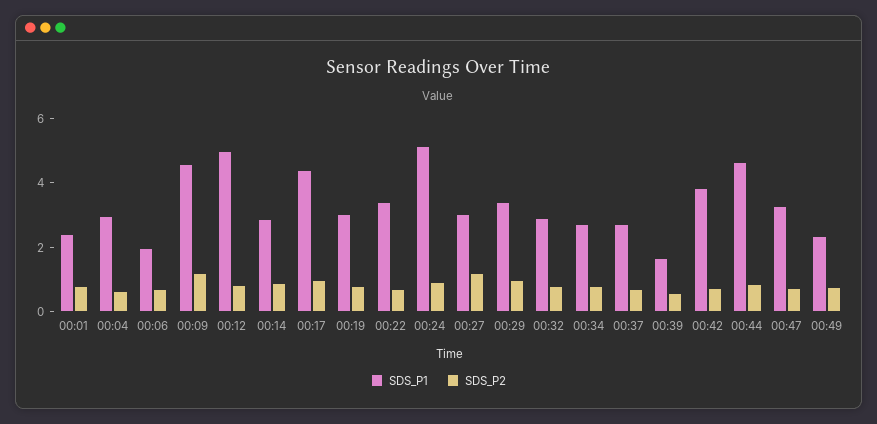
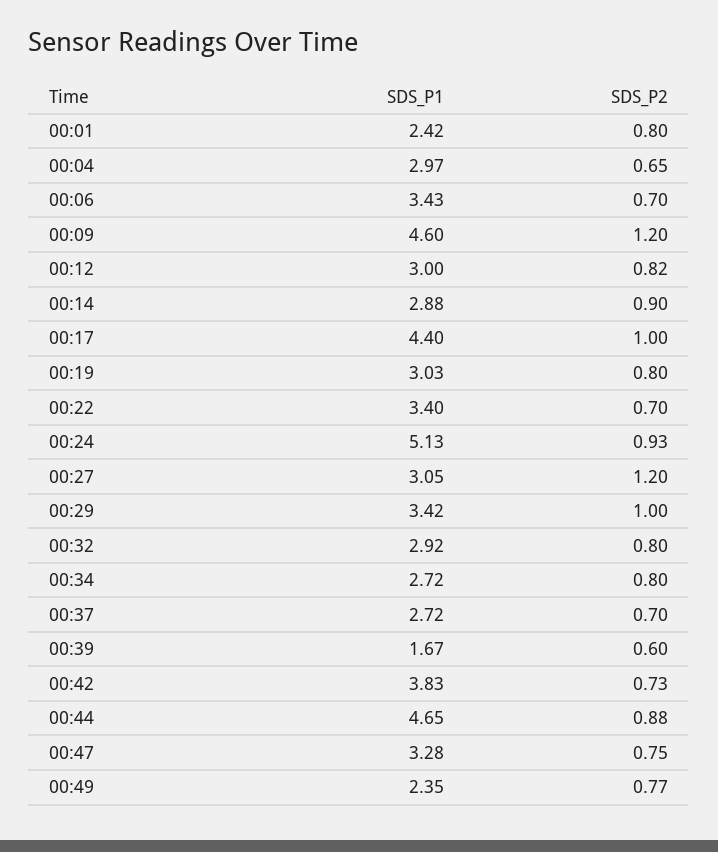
  {
    "SDS_P1": {
      "00:01": 2.42,
      "00:04": 2.97,
-     "00:06": 2,
+     "00:06": 3.43,
      "00:09": 4.6,
-     "00:12": 5,
+     "00:12": 3,
      "00:14": 2.88,
      "00:17": 4.4,
      "00:19": 3.03,
      "00:22": 3.4,
      "00:24": 5.13,
      "00:27": 3.05,
      "00:29": 3.42,
      "00:32": 2.92,
      "00:34": 2.72,
      "00:37": 2.72,
      "00:39": 1.67,
      "00:42": 3.83,
      "00:44": 4.65,
      "00:47": 3.28,
      "00:49": 2.35
    },
    "SDS_P2": {
      "00:01": 0.8,
      "00:04": 0.65,
      "00:06": 0.7,
      "00:09": 1.2,
      "00:12": 0.82,
      "00:14": 0.9,
      "00:17": 1,
      "00:19": 0.8,
      "00:22": 0.7,
      "00:24": 0.93,
      "00:27": 1.2,
      "00:29": 1,
      "00:32": 0.8,
      "00:34": 0.8,
      "00:37": 0.7,
      "00:39": 0.6,
      "00:42": 0.73,
      "00:44": 0.88,
      "00:47": 0.75,
      "00:49": 0.77
    }
  }

